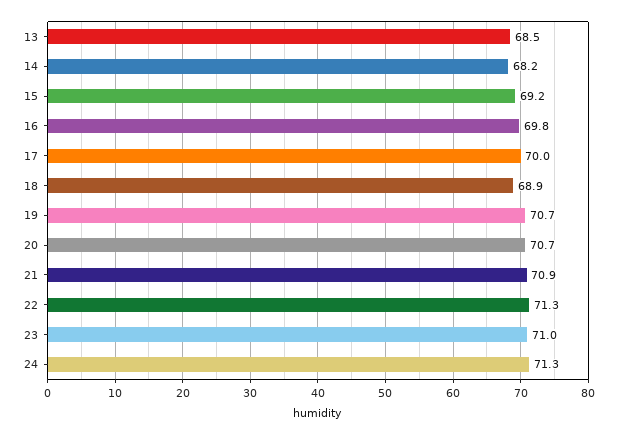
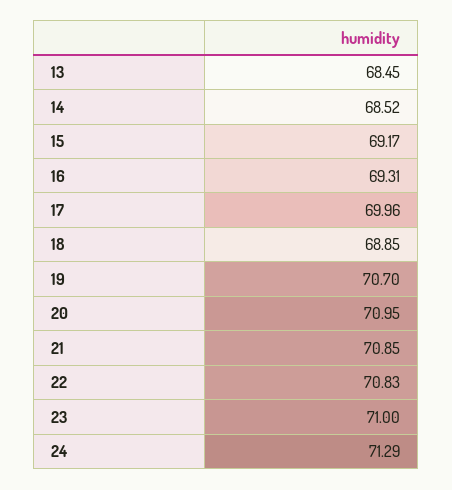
  {
    "13": 68.45,
-   "14": 68.2,
+   "14": 68.52,
    "15": 69.17,
-   "16": 69.8,
+   "16": 69.31,
    "17": 69.96,
    "18": 68.85,
    "19": 70.7,
-   "20": 70.7,
+   "20": 70.95,
    "21": 70.85,
-   "22": 71.3,
+   "22": 70.83,
    "23": 71,
    "24": 71.29
  }

